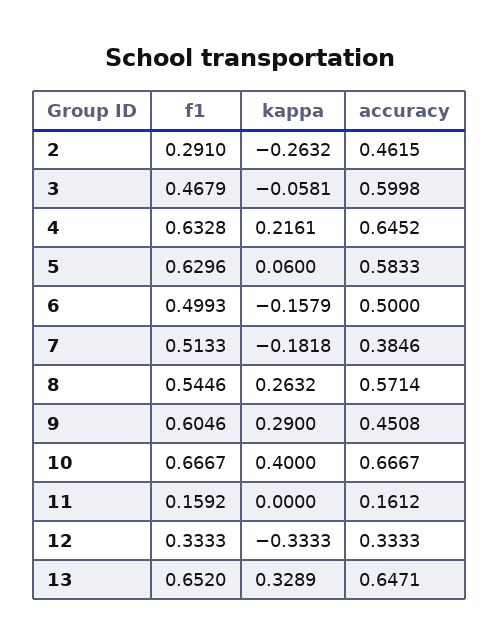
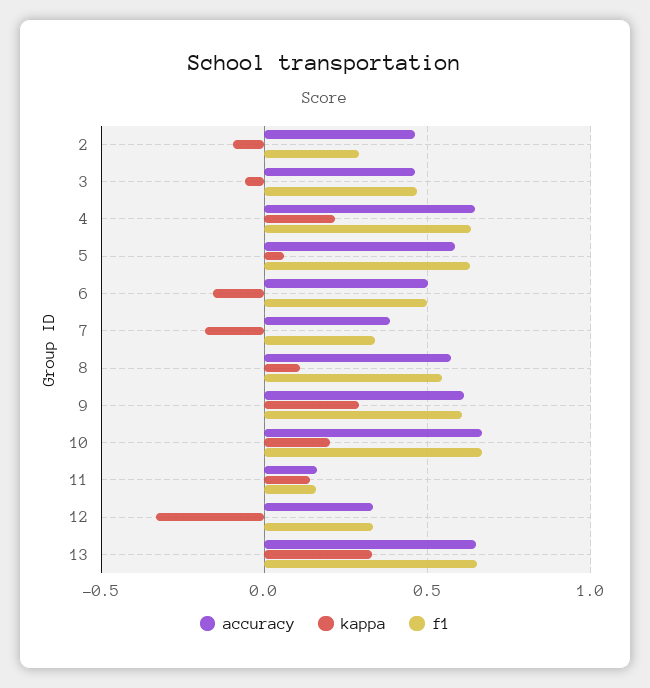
  {
    "f1": {
      "2": 0.291,
      "3": 0.4679,
      "4": 0.6328,
      "5": 0.6296,
      "6": 0.4993,
-     "7": 0.5133,
+     "7": 0.35,
      "8": 0.5446,
      "9": 0.6046,
      "10": 0.6667,
      "11": 0.1592,
      "12": 0.3333,
      "13": 0.652
    },
    "kappa": {
-     "2": -0.2632,
+     "2": -0.1,
      "3": -0.0581,
      "4": 0.2161,
      "5": 0.06,
      "6": -0.1579,
      "7": -0.1818,
-     "8": 0.2632,
+     "8": 0.1,
      "9": 0.29,
-     "10": 0.4,
+     "10": 0.2,
-     "11": 0,
+     "11": 0.15,
      "12": -0.3333,
      "13": 0.3289
    },
    "accuracy": {
      "2": 0.4615,
-     "3": 0.5998,
+     "3": 0.45,
      "4": 0.6452,
      "5": 0.5833,
      "6": 0.5,
      "7": 0.3846,
      "8": 0.5714,
-     "9": 0.4508,
+     "9": 0.6,
      "10": 0.6667,
      "11": 0.1612,
      "12": 0.3333,
      "13": 0.6471
    }
  }

